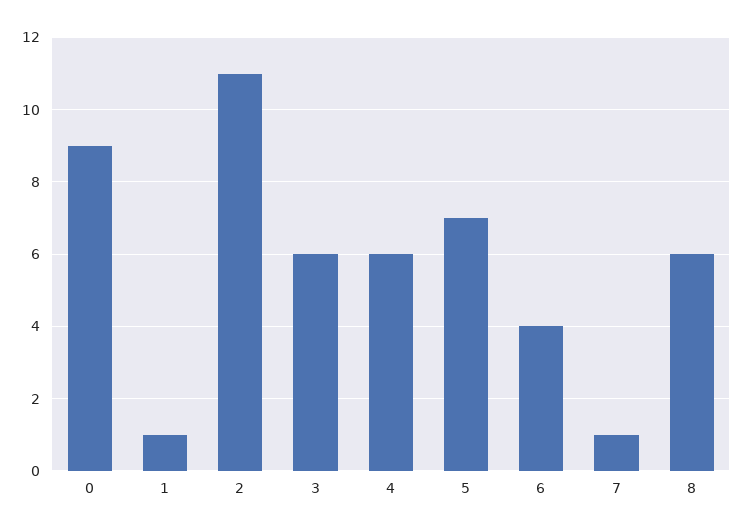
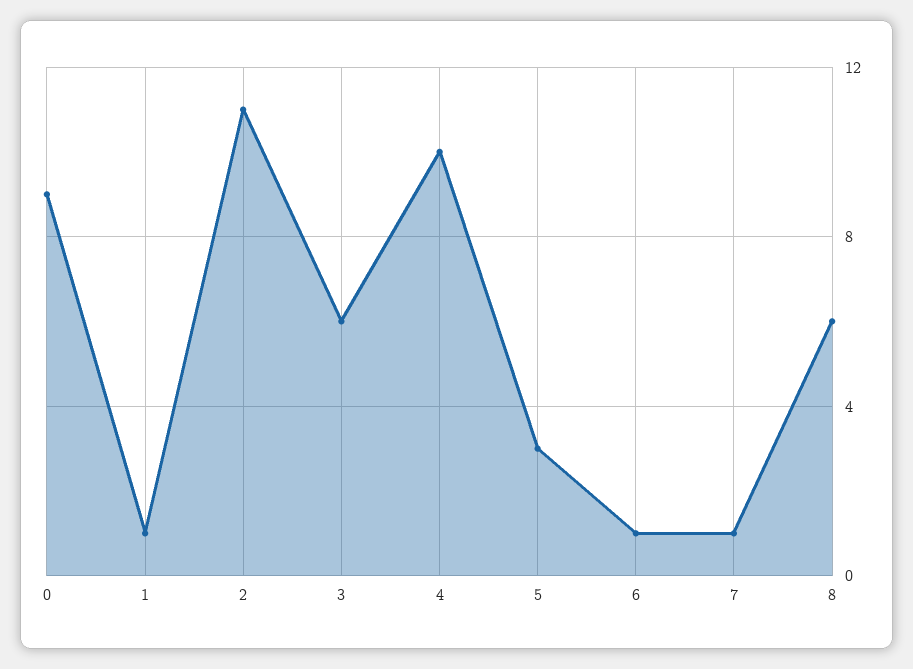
  {
    "0": 9,
    "1": 1,
    "2": 11,
    "3": 6,
-   "4": 6,
+   "4": 10,
-   "5": 7,
+   "5": 3,
-   "6": 4,
+   "6": 1,
    "7": 1,
    "8": 6
  }

